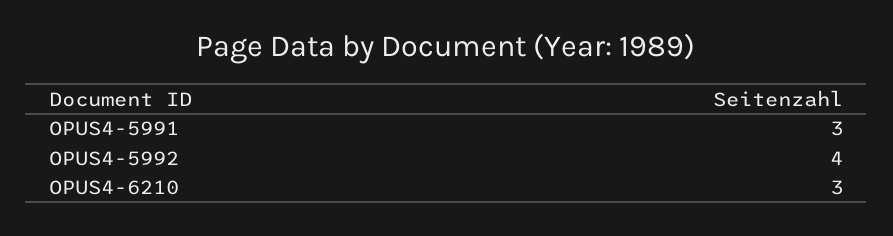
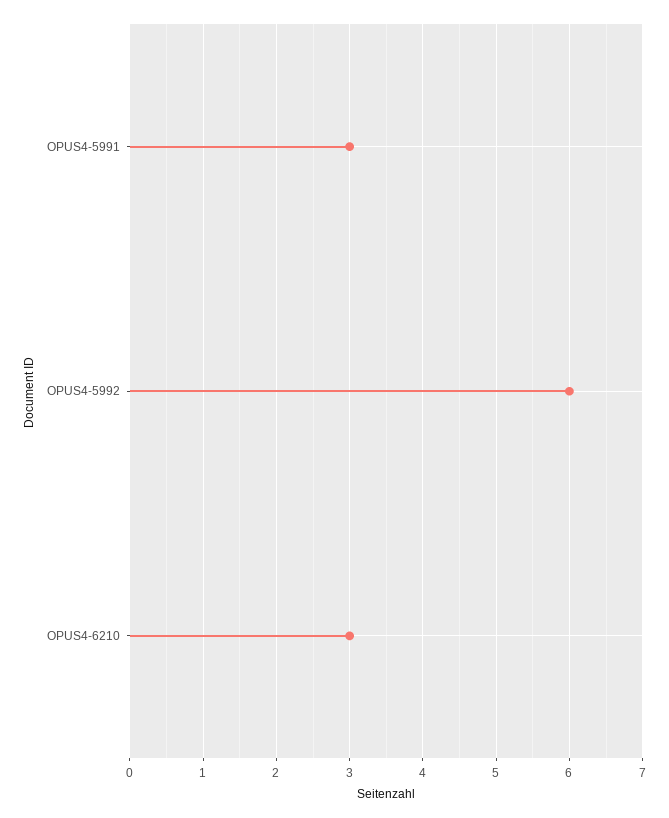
  {
    "OPUS4-5991": 3,
-   "OPUS4-5992": 4,
+   "OPUS4-5992": 6,
    "OPUS4-6210": 3
  }

